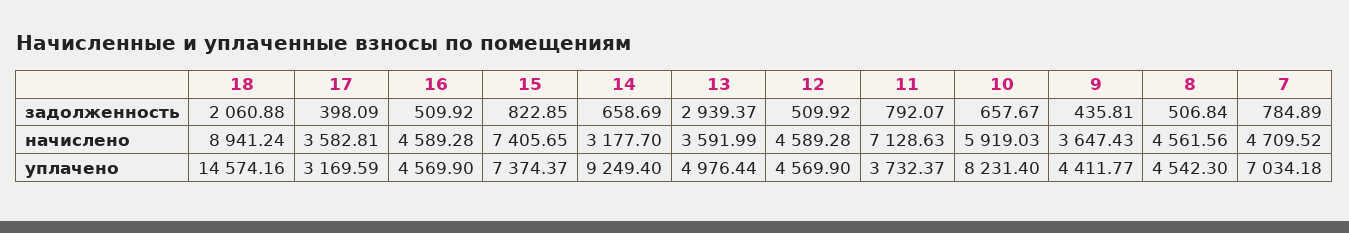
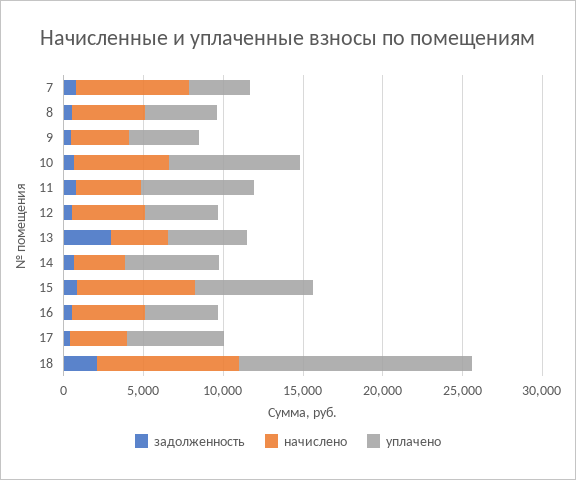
  {
    "задолженность": {
      "18": 2060.88,
      "17": 398.09,
      "16": 509.92,
      "15": 822.85,
      "14": 658.69,
      "13": 2939.37,
      "12": 509.92,
      "11": 792.07,
      "10": 657.67,
      "9": 435.81,
      "8": 506.84,
      "7": 784.89
    },
    "начислено": {
      "18": 8941.24,
      "17": 3582.81,
      "16": 4589.28,
      "15": 7405.65,
      "14": 3177.7,
      "13": 3591.99,
      "12": 4589.28,
-     "11": 7128.63,
+     "11": 4000,
      "10": 5919.03,
      "9": 3647.43,
      "8": 4561.56,
-     "7": 4709.52
+     "7": 7000
    },
    "уплачено": {
      "18": 14574.16,
-     "17": 3169.59,
+     "17": 6000,
      "16": 4569.9,
      "15": 7374.37,
-     "14": 9249.4,
+     "14": 6000,
      "13": 4976.44,
      "12": 4569.9,
-     "11": 3732.37,
+     "11": 7000,
      "10": 8231.4,
      "9": 4411.77,
      "8": 4542.3,
-     "7": 7034.18
+     "7": 4000
    }
  }

